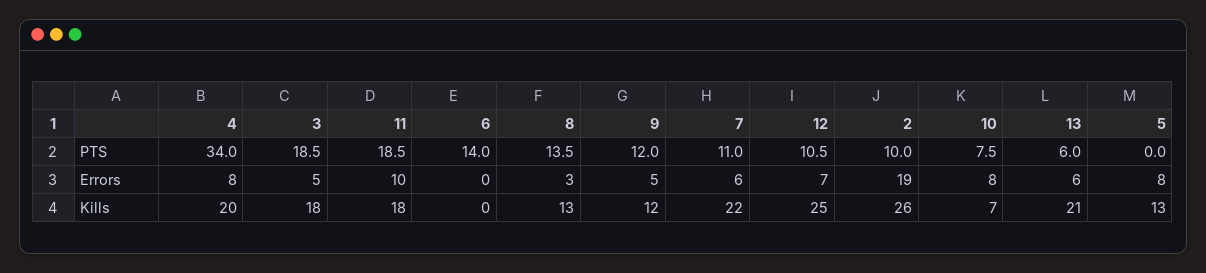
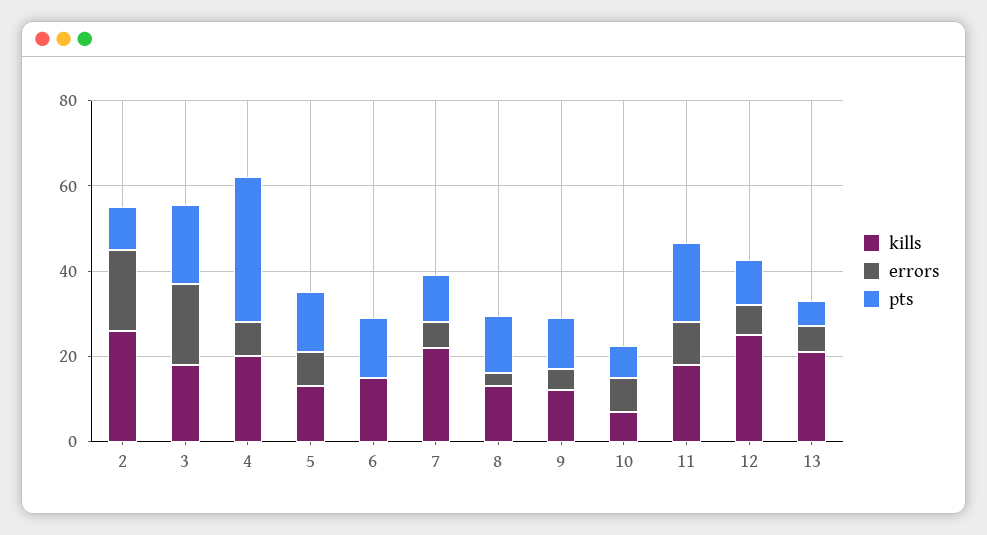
  {
    "PTS": {
      "4": 34,
      "3": 18.5,
      "11": 18.5,
      "6": 14,
      "8": 13.5,
      "9": 12,
      "7": 11,
      "12": 10.5,
      "2": 10,
      "10": 7.5,
      "13": 6,
-     "5": 0
+     "5": 15
    },
    "Errors": {
      "4": 8,
-     "3": 5,
+     "3": 20,
      "11": 10,
      "6": 0,
      "8": 3,
      "9": 5,
      "7": 6,
      "12": 7,
      "2": 19,
      "10": 8,
      "13": 6,
      "5": 8
    },
    "Kills": {
      "4": 20,
      "3": 18,
      "11": 18,
-     "6": 0,
+     "6": 15,
      "8": 13,
      "9": 12,
      "7": 22,
      "12": 25,
      "2": 26,
      "10": 7,
      "13": 21,
      "5": 13
    }
  }

